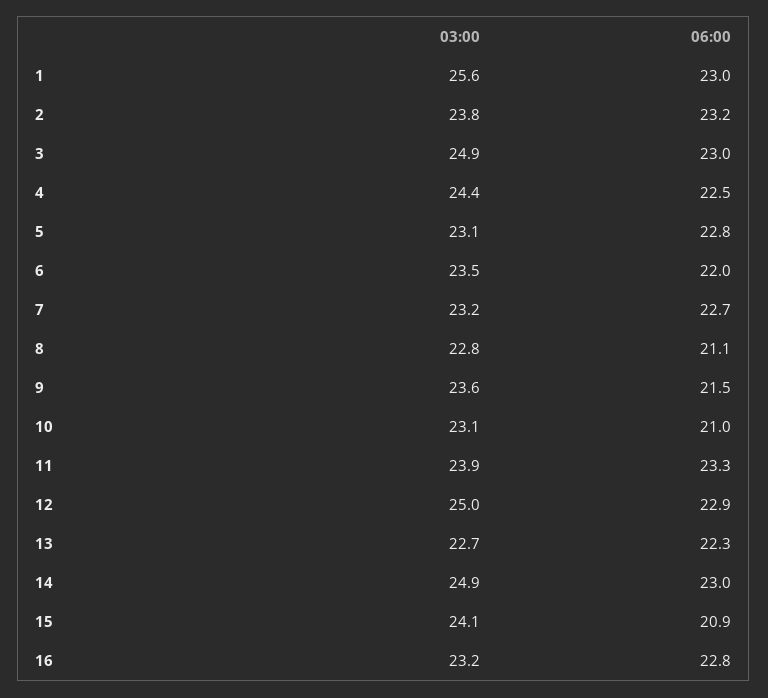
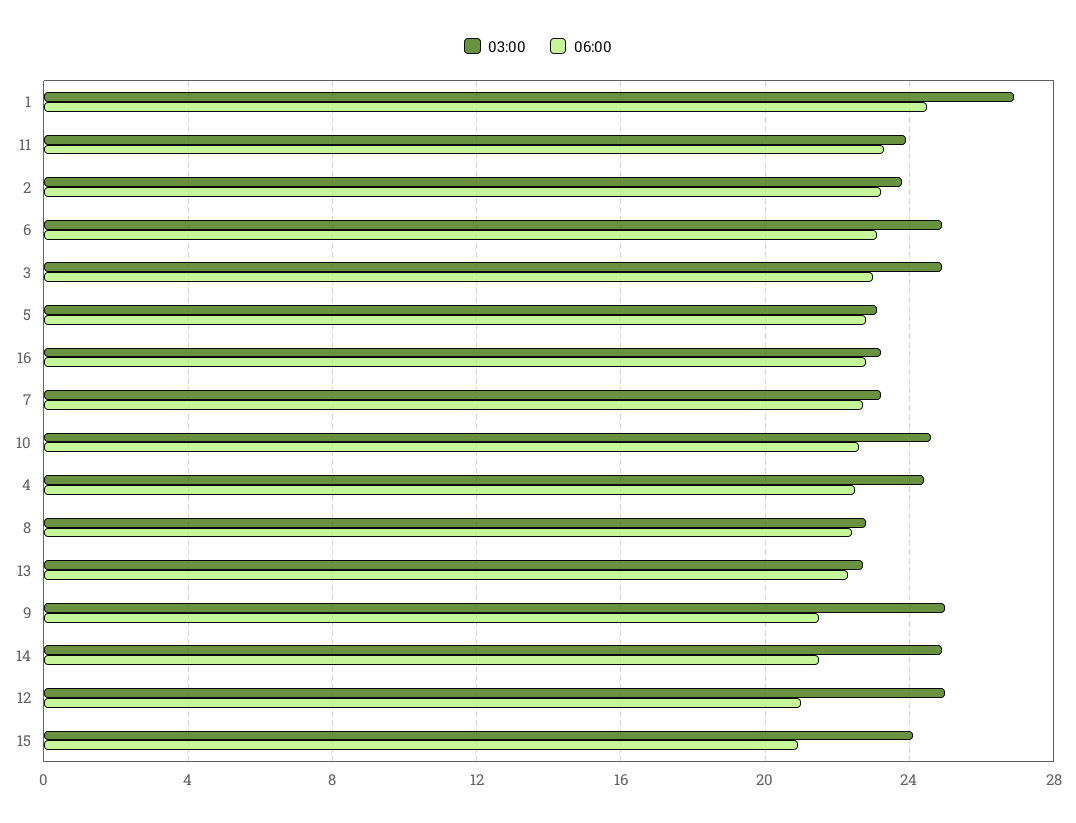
  {
    "03:00": {
-     "1": 25.6,
+     "1": 27,
      "2": 23.8,
      "3": 24.9,
      "4": 24.4,
      "5": 23.1,
-     "6": 23.5,
+     "6": 25,
      "7": 23.2,
      "8": 22.8,
-     "9": 23.6,
+     "9": 25,
-     "10": 23.1,
+     "10": 24.5,
      "11": 23.9,
      "12": 25,
      "13": 22.7,
      "14": 24.9,
      "15": 24.1,
      "16": 23.2
    },
    "06:00": {
-     "1": 23,
+     "1": 24.5,
      "2": 23.2,
      "3": 23,
      "4": 22.5,
      "5": 22.8,
-     "6": 22,
+     "6": 23,
      "7": 22.7,
-     "8": 21.1,
+     "8": 22.5,
      "9": 21.5,
-     "10": 21,
+     "10": 22.5,
      "11": 23.3,
-     "12": 22.9,
+     "12": 21,
      "13": 22.3,
-     "14": 23,
+     "14": 21.5,
      "15": 20.9,
      "16": 22.8
    }
  }

